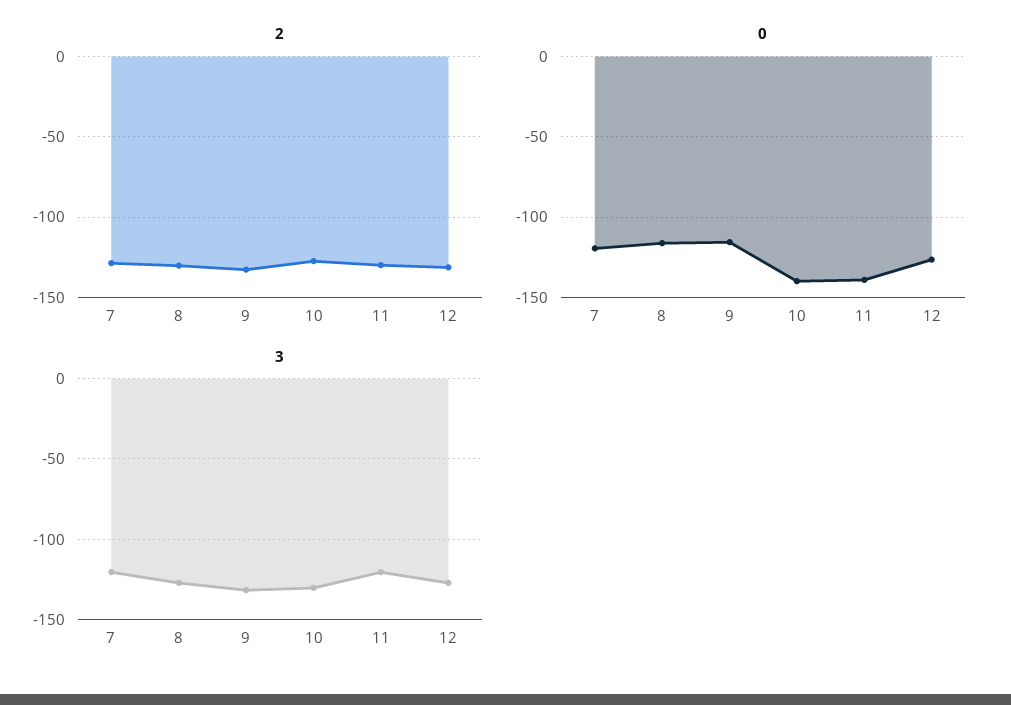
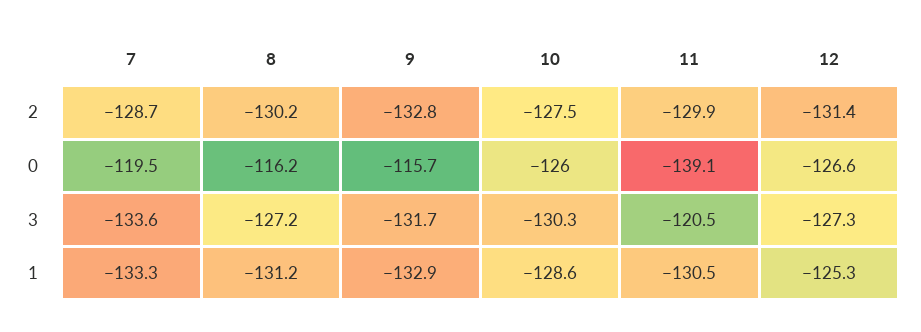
  {
    "2": {
      "7": -128.7,
      "8": -130.2,
      "9": -132.8,
      "10": -127.5,
      "11": -129.9,
      "12": -131.4
    },
    "0": {
      "7": -119.5,
      "8": -116.2,
      "9": -115.7,
-     "10": -140,
+     "10": -126,
      "11": -139.1,
      "12": -126.6
    },
    "3": {
-     "7": -120,
+     "7": -133.6,
      "8": -127.2,
      "9": -131.7,
      "10": -130.3,
      "11": -120.5,
      "12": -127.3
-   }
+   },
+   "1": {
+     "7": -133.3,
+     "8": -131.2,
+     "9": -132.9,
+     "10": -128.6,
+     "11": -130.5,
+     "12": -125.3
+   }
  }

